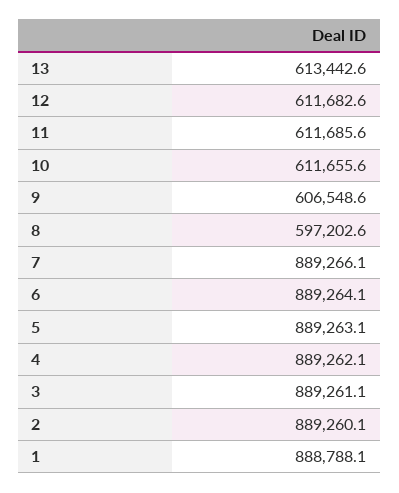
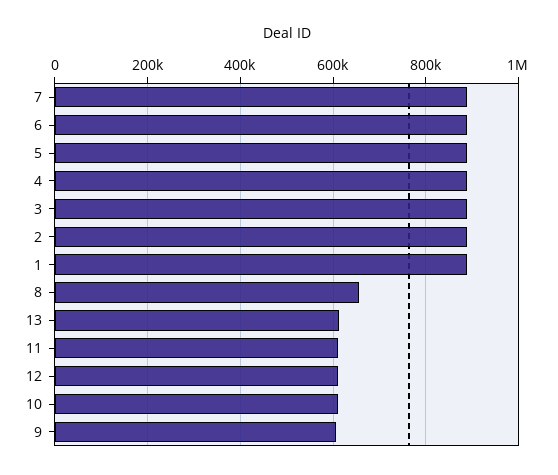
  {
    "13": 613442.6,
    "12": 611682.6,
    "11": 611685.6,
    "10": 611655.6,
    "9": 606548.6,
-   "8": 597202.6,
+   "8": 660000,
    "7": 889266.1,
    "6": 889264.1,
    "5": 889263.1,
    "4": 889262.1,
    "3": 889261.1,
    "2": 889260.1,
    "1": 888788.1
  }

